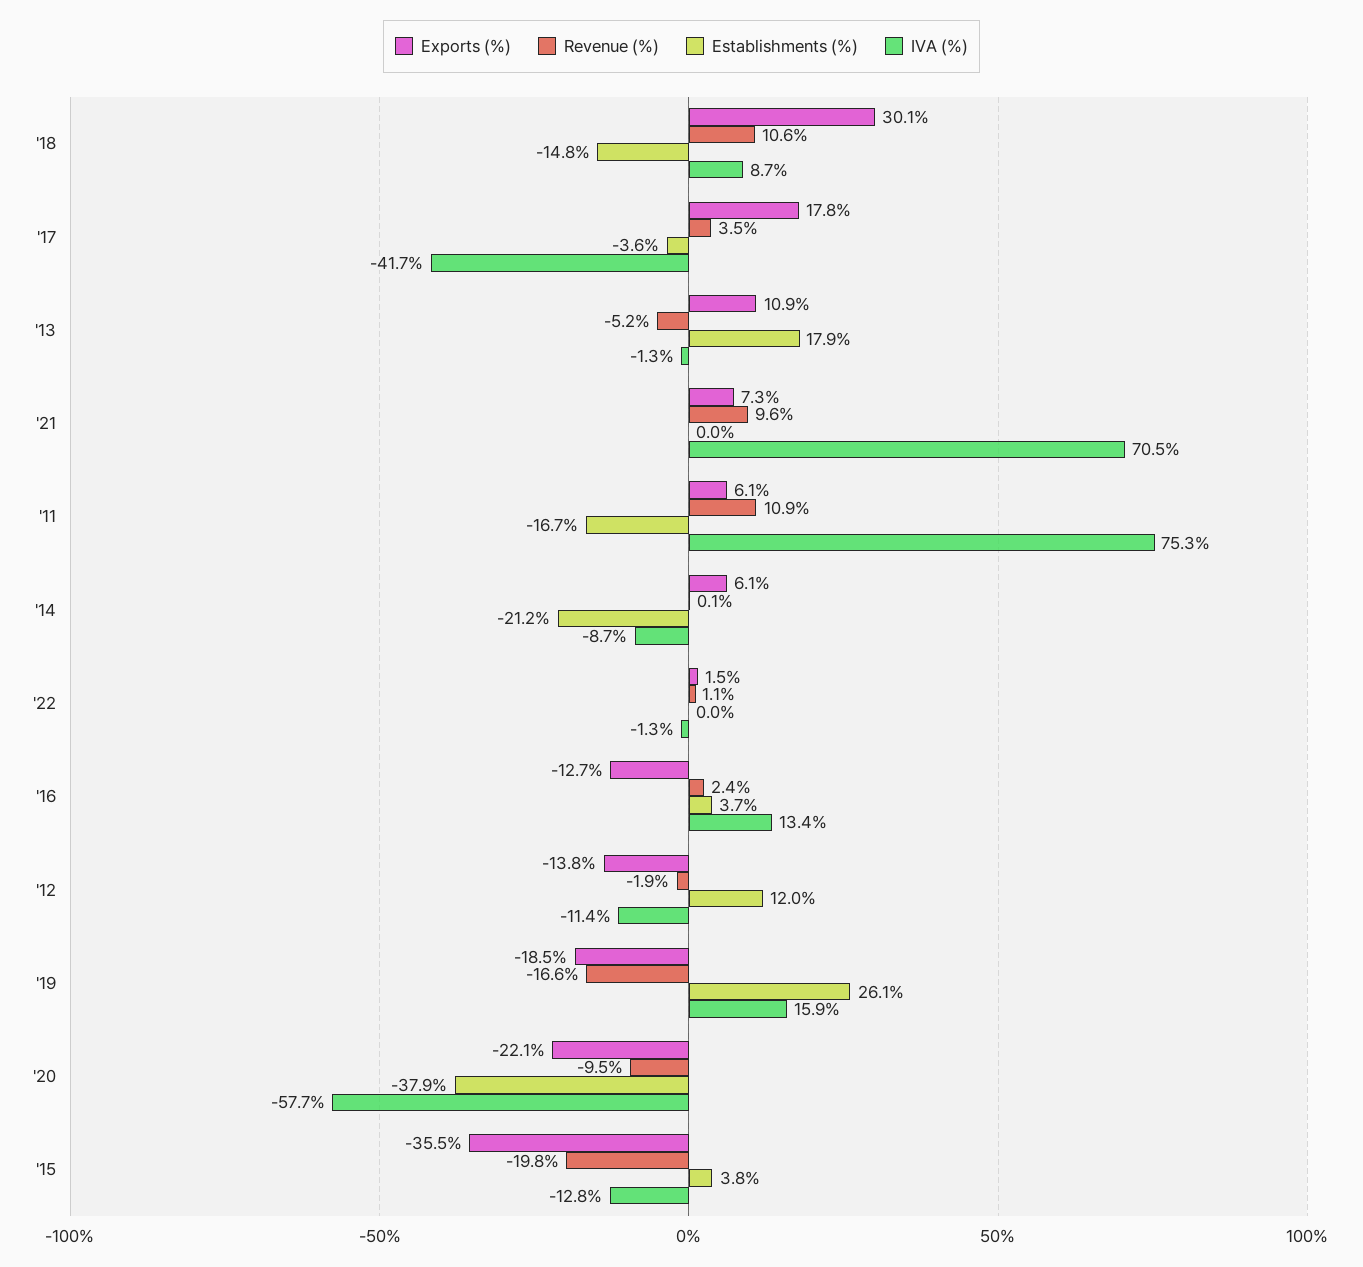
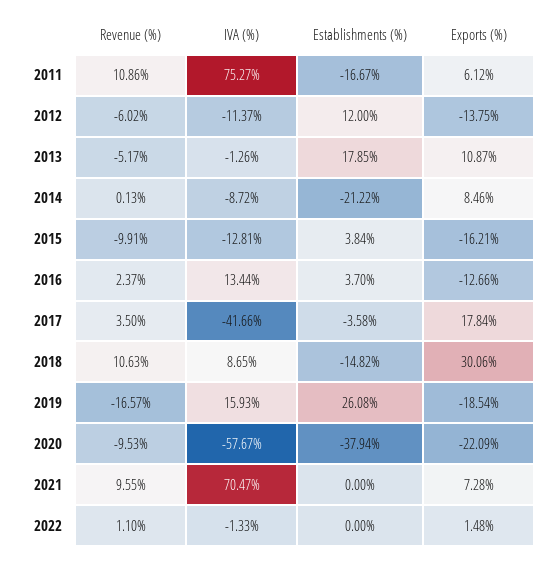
  {
    "Exports (%)": {
      "'18": 30.06,
      "'17": 17.84,
      "'13": 10.87,
      "'21": 7.28,
      "'11": 6.12,
-     "'14": 6.1,
+     "'14": 8.46,
      "'22": 1.48,
      "'16": -12.66,
      "'12": -13.75,
      "'19": -18.54,
      "'20": -22.09,
-     "'15": -35.5
+     "'15": -16.21
    },
    "Revenue (%)": {
      "'18": 10.63,
      "'17": 3.5,
      "'13": -5.17,
      "'21": 9.55,
      "'11": 10.86,
      "'14": 0.13,
      "'22": 1.1,
      "'16": 2.37,
-     "'12": -1.9,
+     "'12": -6.02,
      "'19": -16.57,
      "'20": -9.53,
-     "'15": -19.8
+     "'15": -9.91
    },
    "Establishments (%)": {
      "'18": -14.82,
      "'17": -3.58,
      "'13": 17.85,
      "'21": 0,
      "'11": -16.67,
      "'14": -21.22,
      "'22": 0,
      "'16": 3.7,
      "'12": 12,
      "'19": 26.08,
      "'20": -37.94,
      "'15": 3.84
    },
    "IVA (%)": {
      "'18": 8.65,
      "'17": -41.66,
      "'13": -1.26,
      "'21": 70.47,
      "'11": 75.27,
      "'14": -8.72,
      "'22": -1.33,
      "'16": 13.44,
      "'12": -11.37,
      "'19": 15.93,
      "'20": -57.67,
      "'15": -12.81
    }
  }

